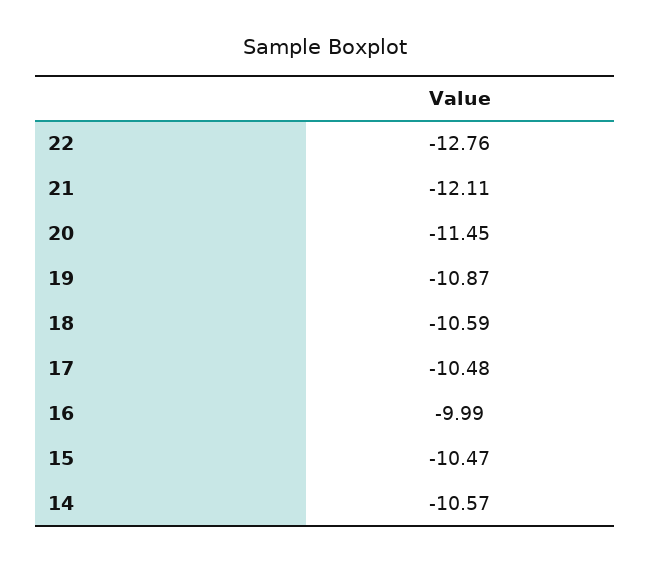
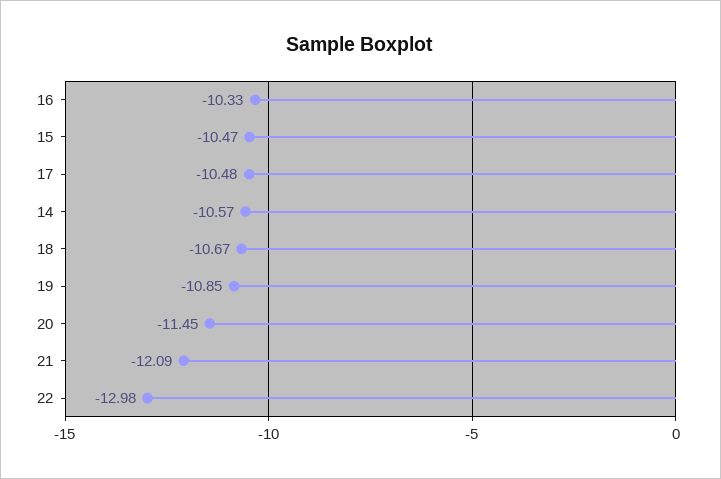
  {
-   "22": -12.76,
+   "22": -12.98,
-   "21": -12.11,
+   "21": -12.09,
    "20": -11.45,
-   "19": -10.87,
+   "19": -10.85,
-   "18": -10.59,
+   "18": -10.67,
    "17": -10.48,
-   "16": -9.99,
+   "16": -10.33,
    "15": -10.47,
    "14": -10.57
  }

